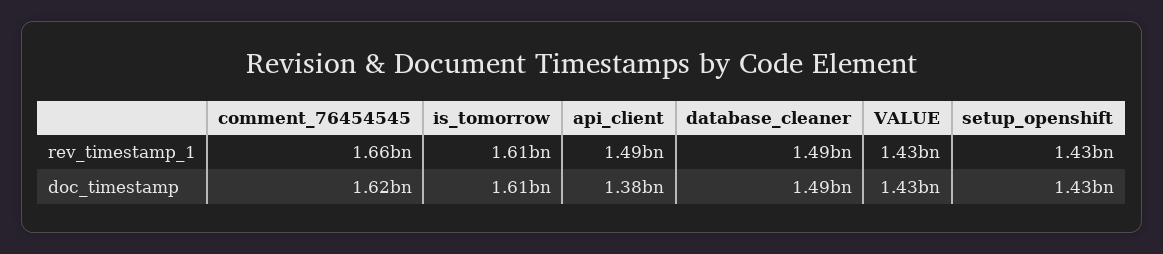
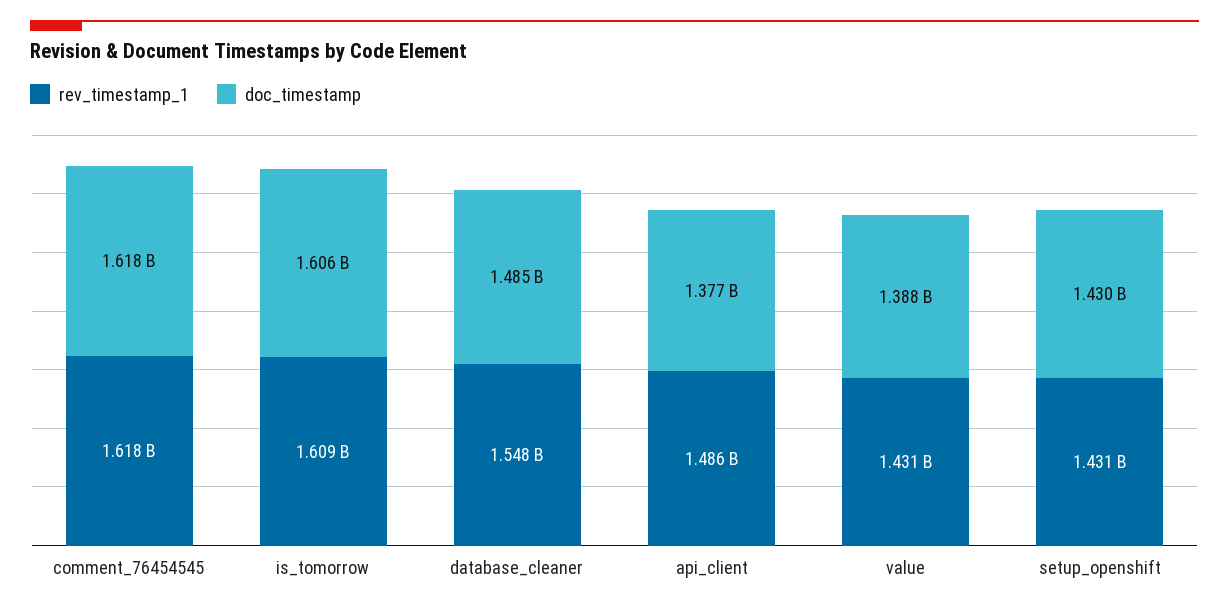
  {
    "rev_timestamp_1": {
-     "comment_76454545": 1660000000,
+     "comment_76454545": 1618000000,
      "is_tomorrow": 1609000000,
      "api_client": 1486000000,
-     "database_cleaner": 1490000000,
+     "database_cleaner": 1548000000,
      "VALUE": 1431000000,
      "setup_openshift": 1431000000
    },
    "doc_timestamp": {
      "comment_76454545": 1618000000,
      "is_tomorrow": 1606000000,
      "api_client": 1377000000,
      "database_cleaner": 1485000000,
-     "VALUE": 1430000000,
+     "VALUE": 1388000000,
      "setup_openshift": 1430000000
    }
  }

